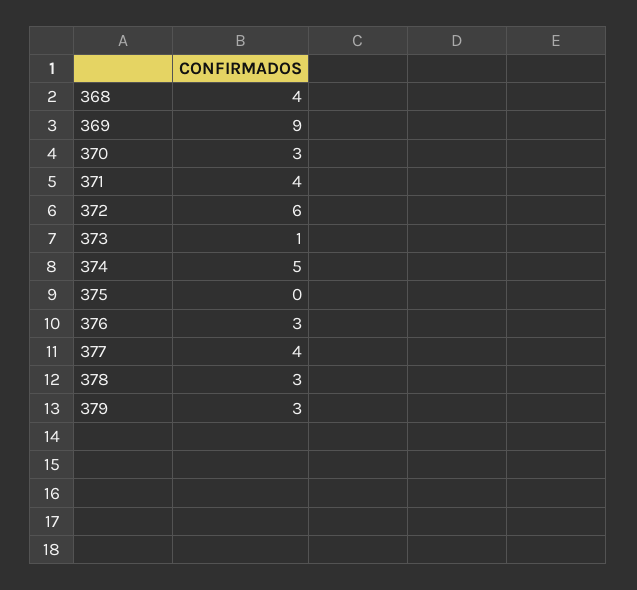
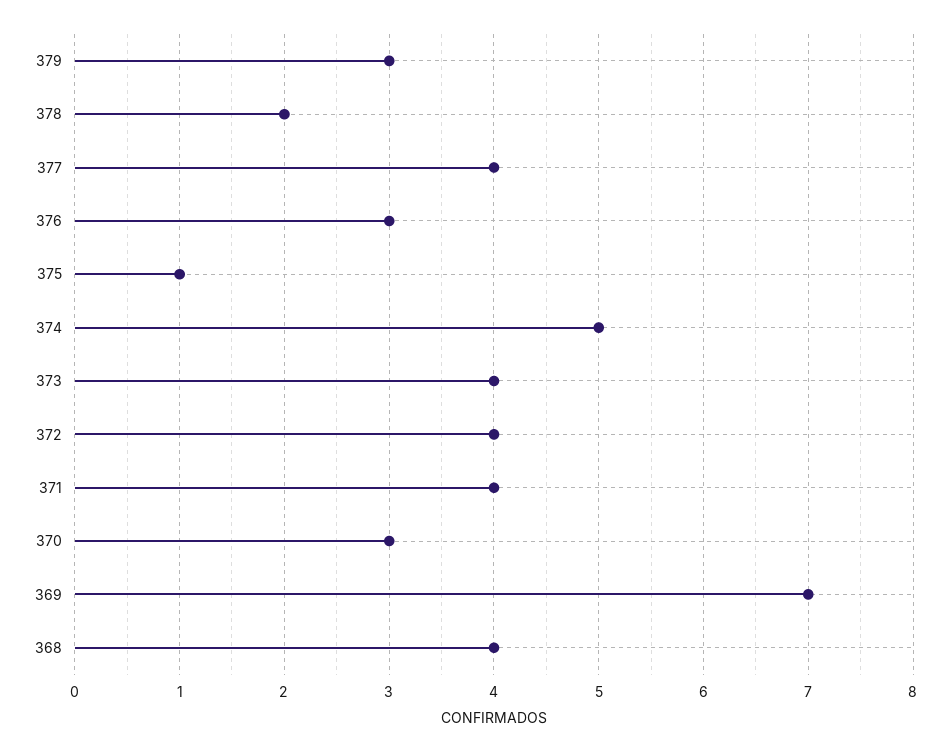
  {
    "368": 4,
-   "369": 9,
+   "369": 7,
    "370": 3,
    "371": 4,
-   "372": 6,
+   "372": 4,
-   "373": 1,
+   "373": 4,
    "374": 5,
-   "375": 0,
+   "375": 1,
    "376": 3,
    "377": 4,
-   "378": 3,
+   "378": 2,
    "379": 3
  }

